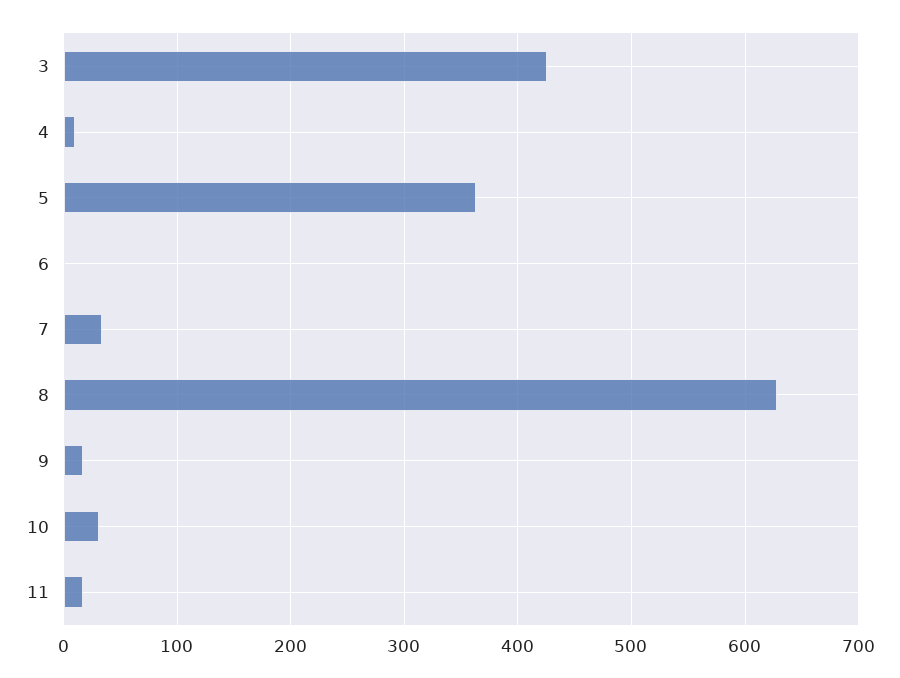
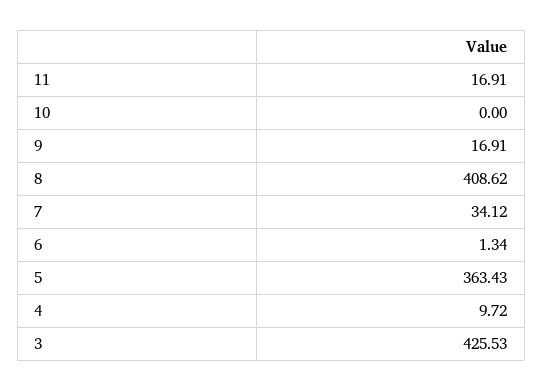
  {
    "3": 425.53,
    "4": 9.72,
    "5": 363.43,
    "6": 1.34,
    "7": 34.12,
-   "8": 630,
+   "8": 408.62,
    "9": 16.91,
-   "10": 30,
+   "10": 0,
    "11": 16.91
  }

